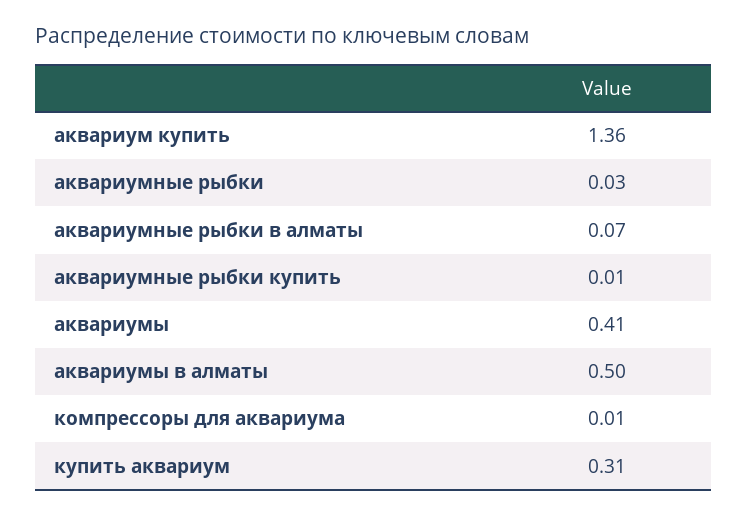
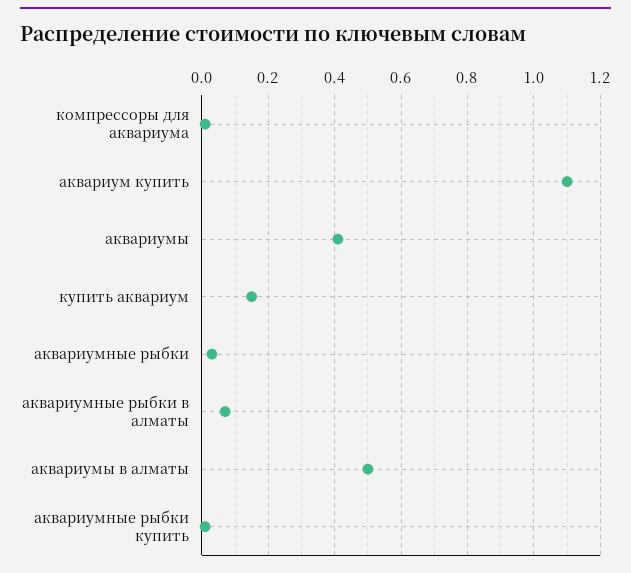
  {
-   "аквариум купить": 1.36,
+   "аквариум купить": 1.1,
    "аквариумные рыбки": 0.03,
    "аквариумные рыбки в алматы": 0.07,
    "аквариумные рыбки купить": 0.01,
    "аквариумы": 0.41,
    "аквариумы в алматы": 0.5,
    "компрессоры для аквариума": 0.01,
-   "купить аквариум": 0.31
+   "купить аквариум": 0.15
  }

